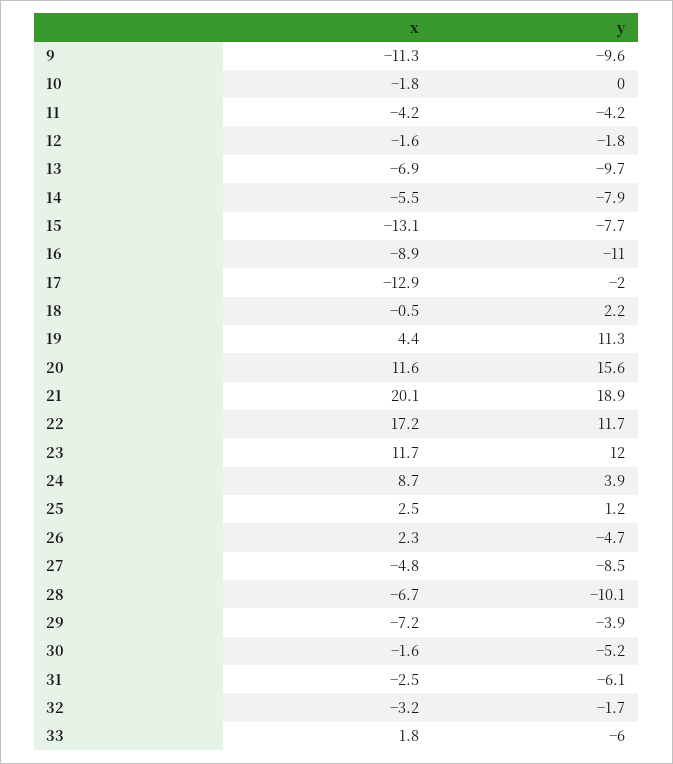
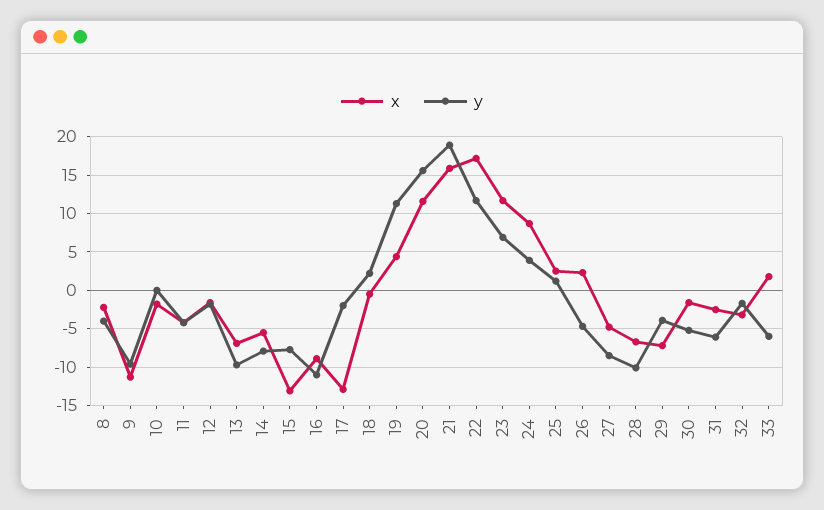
  {
    "x": {
      "9": -11.3,
      "10": -1.8,
      "11": -4.2,
      "12": -1.6,
      "13": -6.9,
      "14": -5.5,
      "15": -13.1,
      "16": -8.9,
      "17": -12.9,
      "18": -0.5,
      "19": 4.4,
      "20": 11.6,
-     "21": 20.1,
+     "21": 16,
      "22": 17.2,
      "23": 11.7,
      "24": 8.7,
      "25": 2.5,
      "26": 2.3,
      "27": -4.8,
      "28": -6.7,
      "29": -7.2,
      "30": -1.6,
      "31": -2.5,
      "32": -3.2,
-     "33": 1.8
+     "33": 1.8,
+     "8": -2
    },
    "y": {
      "9": -9.6,
      "10": 0,
      "11": -4.2,
      "12": -1.8,
      "13": -9.7,
      "14": -7.9,
      "15": -7.7,
      "16": -11,
      "17": -2,
      "18": 2.2,
      "19": 11.3,
      "20": 15.6,
      "21": 18.9,
      "22": 11.7,
-     "23": 12,
+     "23": 7,
      "24": 3.9,
      "25": 1.2,
      "26": -4.7,
      "27": -8.5,
      "28": -10.1,
      "29": -3.9,
      "30": -5.2,
      "31": -6.1,
      "32": -1.7,
-     "33": -6
+     "33": -6,
+     "8": -4
    }
  }

